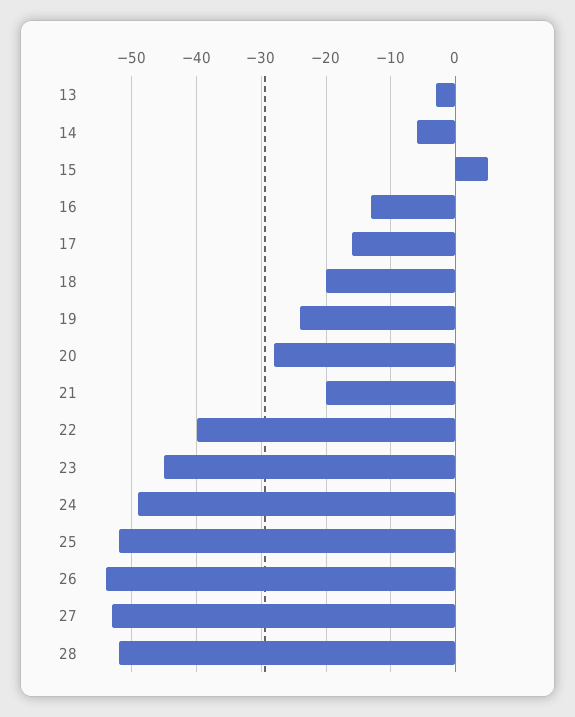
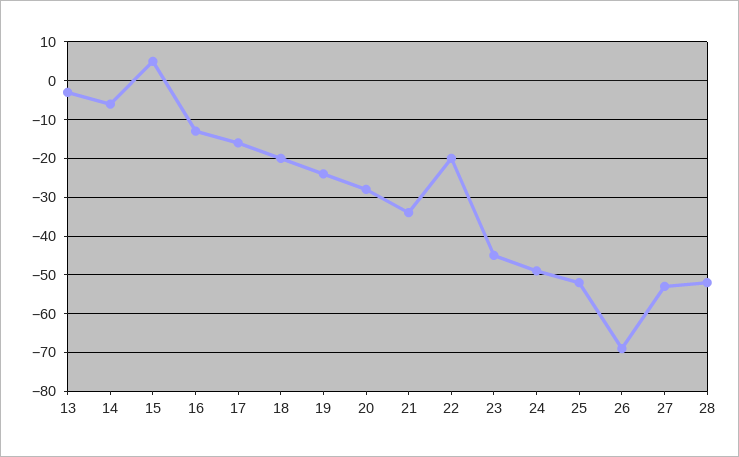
  {
    "13": -3,
    "14": -6,
    "15": 5,
    "16": -13,
    "17": -16,
    "18": -20,
    "19": -24,
    "20": -28,
-   "21": -20,
+   "21": -35,
-   "22": -40,
+   "22": -20,
    "23": -45,
    "24": -49,
    "25": -52,
-   "26": -54,
+   "26": -70,
    "27": -53,
    "28": -52
  }

